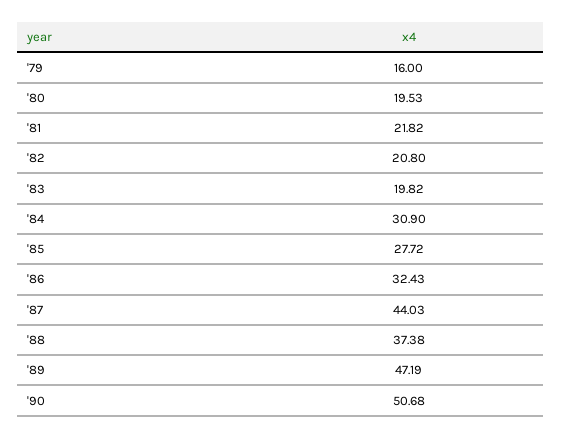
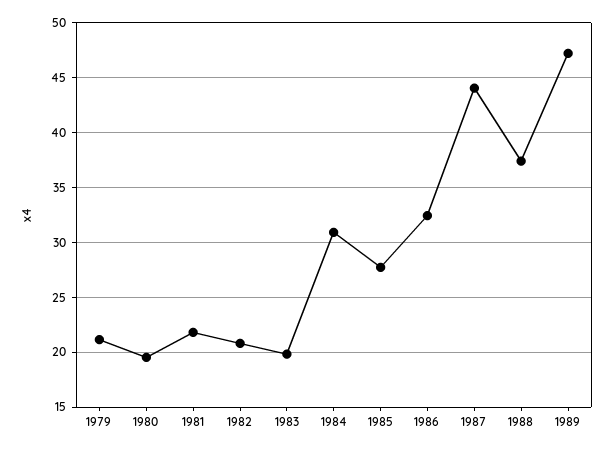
  {
-   "'79": 16,
+   "'79": 21,
    "'80": 19.53,
    "'81": 21.82,
    "'82": 20.8,
    "'83": 19.82,
    "'84": 30.9,
    "'85": 27.72,
    "'86": 32.43,
    "'87": 44.03,
    "'88": 37.38,
-   "'89": 47.19,
+   "'89": 47.19
-   "'90": 50.68
  }

